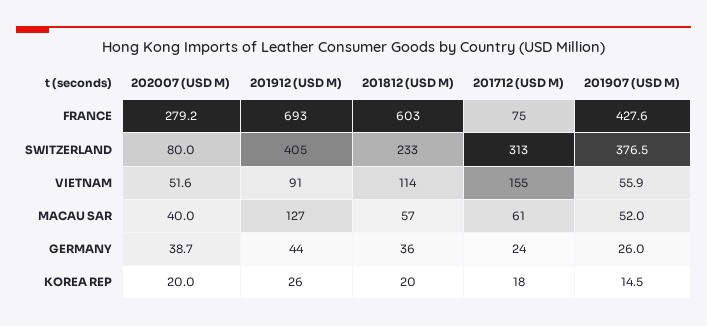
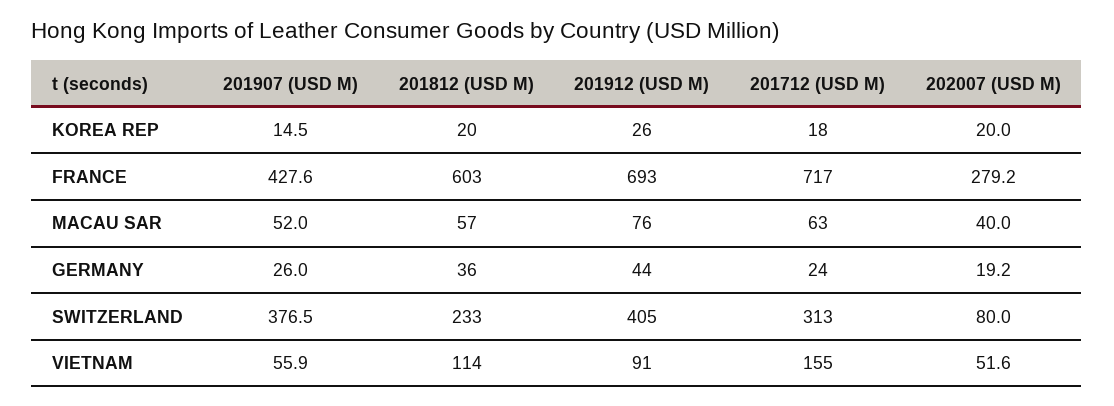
  {
    "202007 (USD M)": {
      "FRANCE": 279.2,
      "SWITZERLAND": 80,
      "VIETNAM": 51.6,
      "MACAU SAR": 40,
-     "GERMANY": 38.7,
+     "GERMANY": 19.2,
      "KOREA REP": 20
    },
    "201912 (USD M)": {
      "FRANCE": 693,
      "SWITZERLAND": 405,
      "VIETNAM": 91,
-     "MACAU SAR": 127,
+     "MACAU SAR": 76,
      "GERMANY": 44,
      "KOREA REP": 26
    },
    "201812 (USD M)": {
      "FRANCE": 603,
      "SWITZERLAND": 233,
      "VIETNAM": 114,
      "MACAU SAR": 57,
      "GERMANY": 36,
      "KOREA REP": 20
    },
    "201712 (USD M)": {
-     "FRANCE": 75,
+     "FRANCE": 717,
      "SWITZERLAND": 313,
      "VIETNAM": 155,
-     "MACAU SAR": 61,
+     "MACAU SAR": 63,
      "GERMANY": 24,
      "KOREA REP": 18
    },
    "201907 (USD M)": {
      "FRANCE": 427.6,
      "SWITZERLAND": 376.5,
      "VIETNAM": 55.9,
      "MACAU SAR": 52,
      "GERMANY": 26,
      "KOREA REP": 14.5
    }
  }

